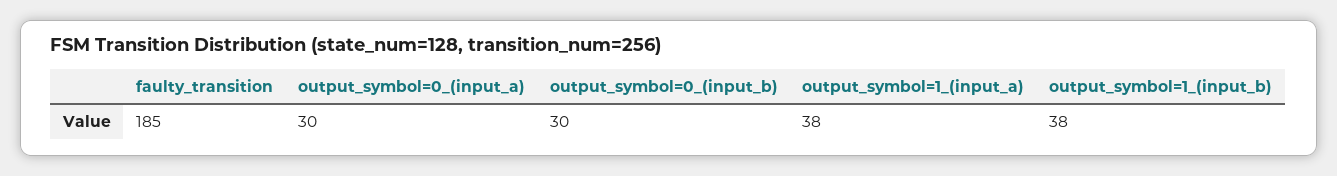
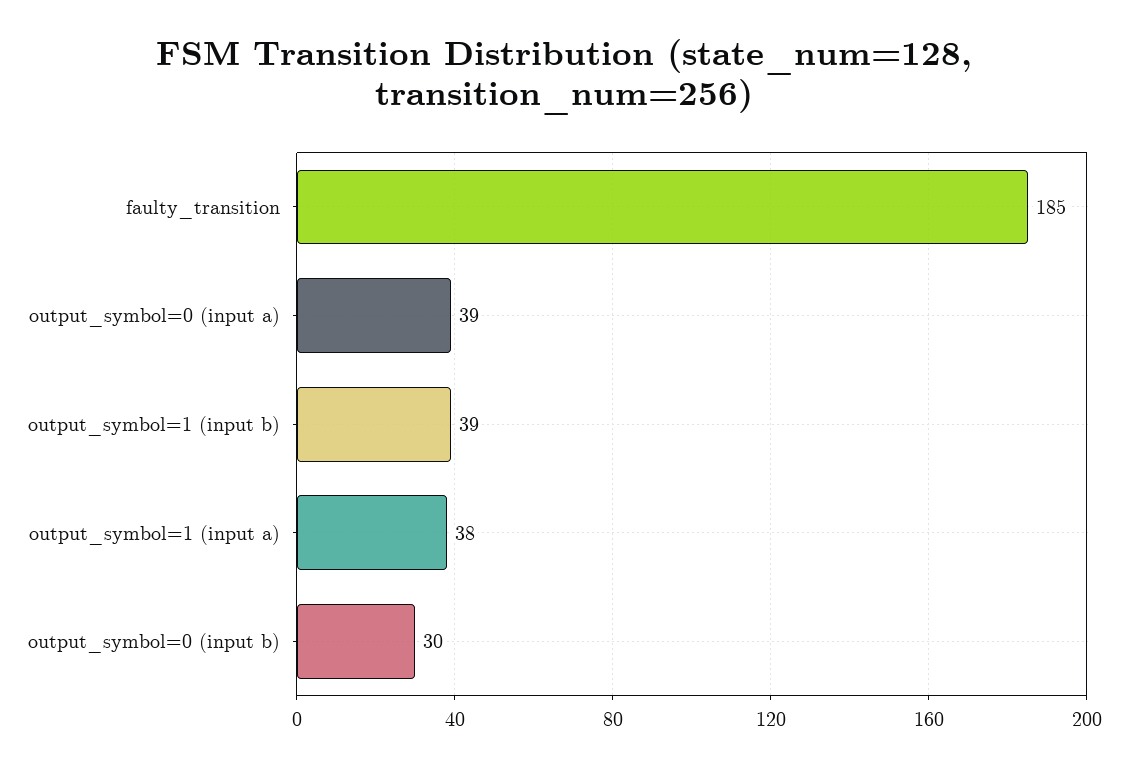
  {
    "faulty_transition": 185,
-   "output_symbol=0_(input_a)": 30,
+   "output_symbol=0_(input_a)": 39,
    "output_symbol=0_(input_b)": 30,
    "output_symbol=1_(input_a)": 38,
-   "output_symbol=1_(input_b)": 38
+   "output_symbol=1_(input_b)": 39
  }

